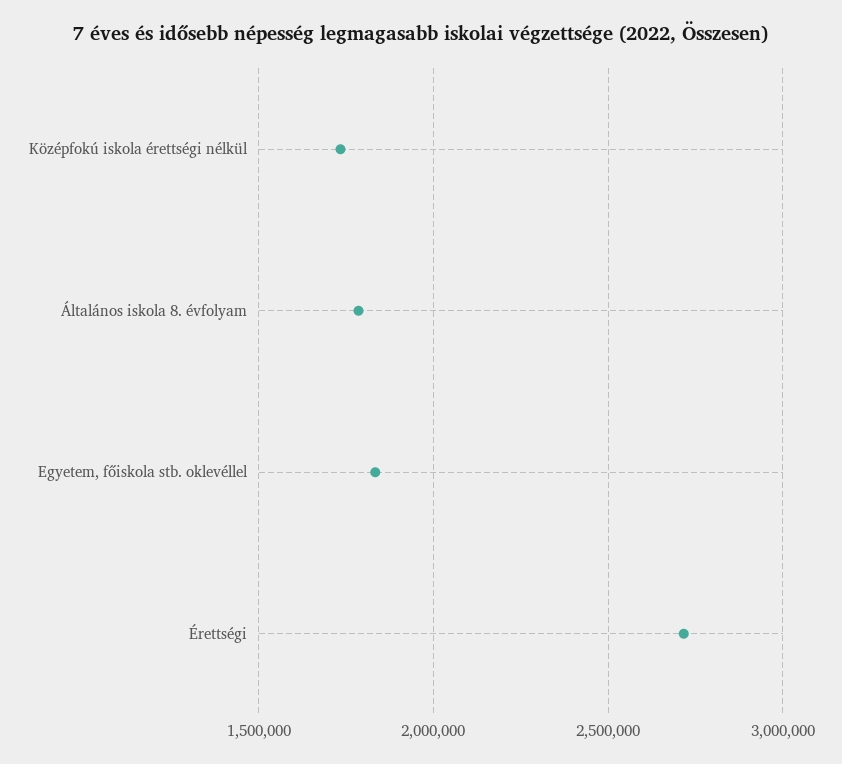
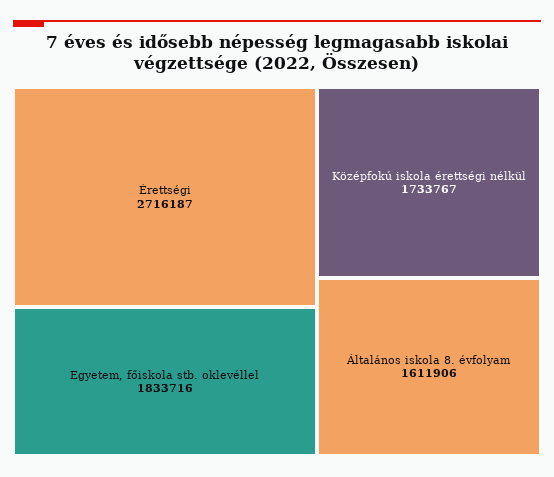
  {
    "Középfokú iskola érettségi nélkül": 1733767,
-   "Általános iskola 8. évfolyam": 1800000,
+   "Általános iskola 8. évfolyam": 1611906,
    "Egyetem, főiskola stb. oklevéllel": 1833716,
    "Érettségi": 2716187
  }

